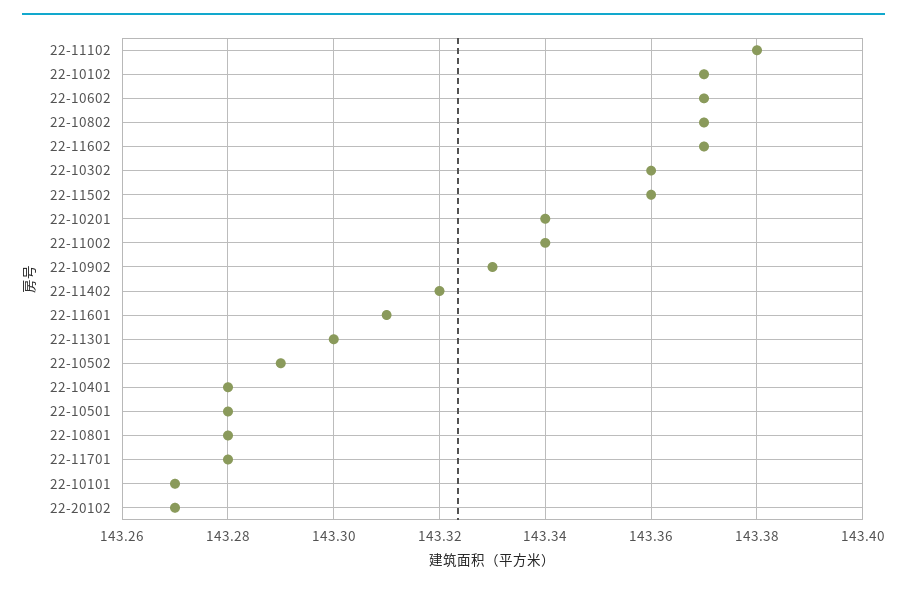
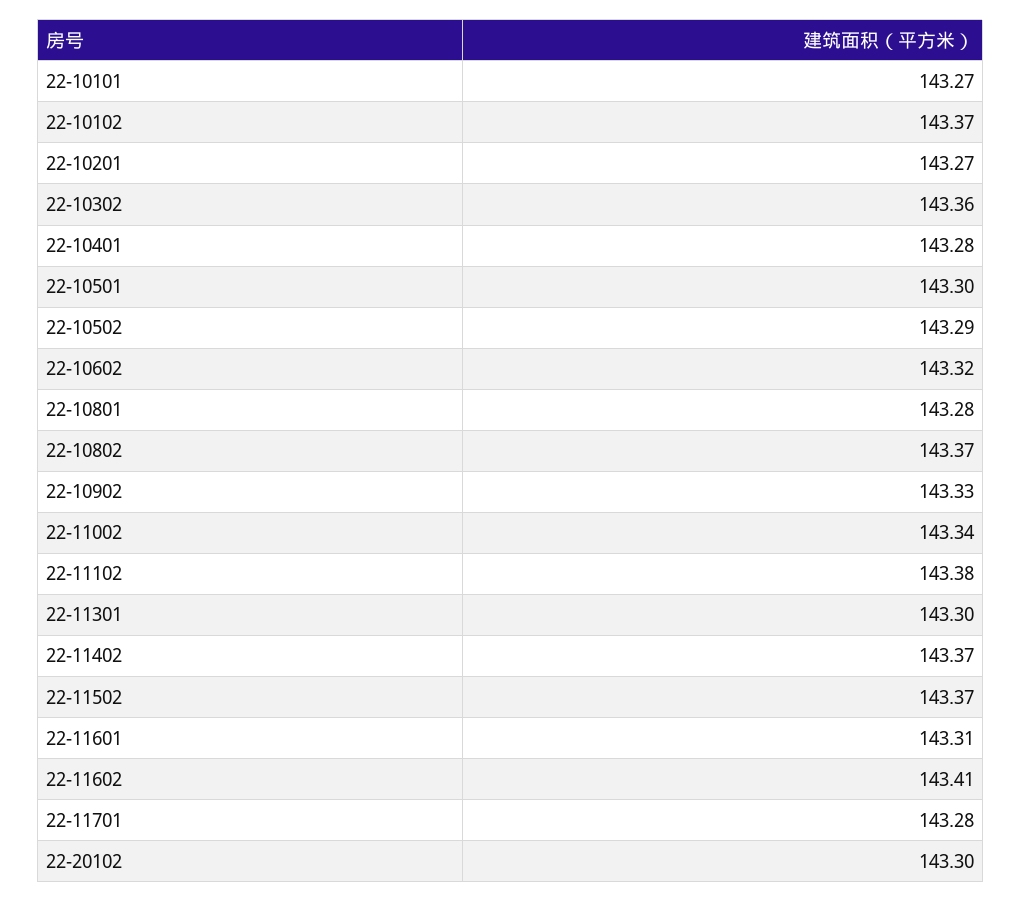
  {
    "22-11102": 143.38,
    "22-10102": 143.37,
-   "22-10602": 143.37,
+   "22-10602": 143.32,
    "22-10802": 143.37,
-   "22-11602": 143.37,
+   "22-11602": 143.41,
    "22-10302": 143.36,
-   "22-11502": 143.36,
+   "22-11502": 143.37,
-   "22-10201": 143.34,
+   "22-10201": 143.27,
    "22-11002": 143.34,
    "22-10902": 143.33,
-   "22-11402": 143.32,
+   "22-11402": 143.37,
    "22-11601": 143.31,
    "22-11301": 143.3,
    "22-10502": 143.29,
    "22-10401": 143.28,
-   "22-10501": 143.28,
+   "22-10501": 143.3,
    "22-10801": 143.28,
    "22-11701": 143.28,
    "22-10101": 143.27,
-   "22-20102": 143.27
+   "22-20102": 143.3
  }

